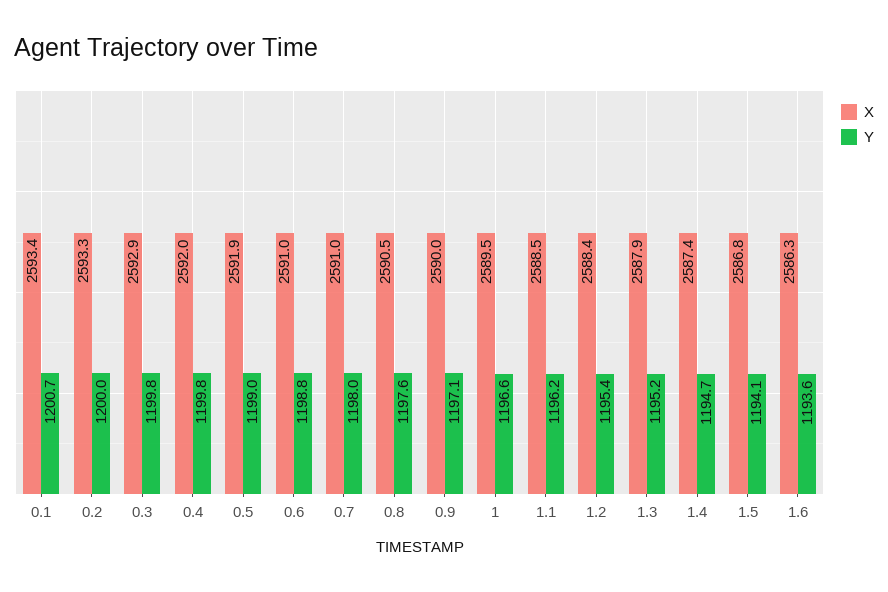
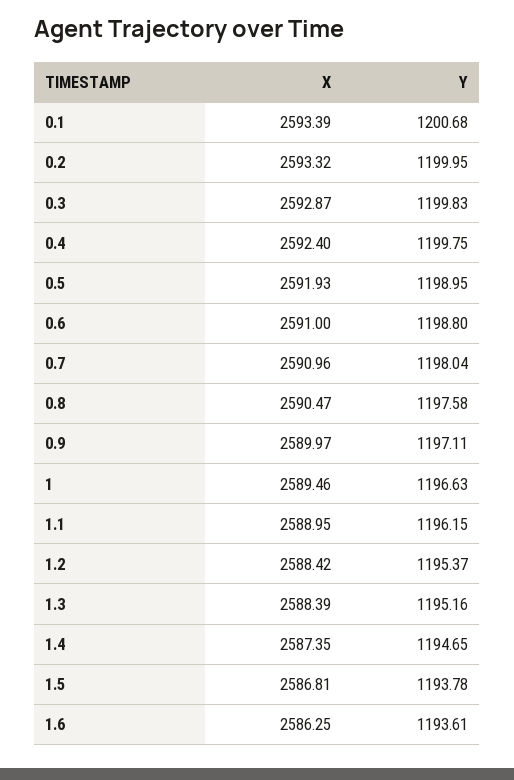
  {
    "X": {
      "0.1": 2593.39,
      "0.2": 2593.32,
      "0.3": 2592.87,
-     "0.4": 2592,
+     "0.4": 2592.4,
      "0.5": 2591.93,
      "0.6": 2591,
      "0.7": 2590.96,
      "0.8": 2590.47,
      "0.9": 2589.97,
      "1": 2589.46,
-     "1.1": 2588.5,
+     "1.1": 2588.95,
      "1.2": 2588.42,
-     "1.3": 2587.9,
+     "1.3": 2588.39,
      "1.4": 2587.35,
      "1.5": 2586.81,
      "1.6": 2586.25
    },
    "Y": {
      "0.1": 1200.68,
      "0.2": 1199.95,
      "0.3": 1199.83,
      "0.4": 1199.75,
      "0.5": 1198.95,
      "0.6": 1198.8,
      "0.7": 1198.04,
      "0.8": 1197.58,
      "0.9": 1197.11,
      "1": 1196.63,
      "1.1": 1196.15,
      "1.2": 1195.37,
      "1.3": 1195.16,
      "1.4": 1194.65,
-     "1.5": 1194.1,
+     "1.5": 1193.78,
      "1.6": 1193.61
    }
  }

